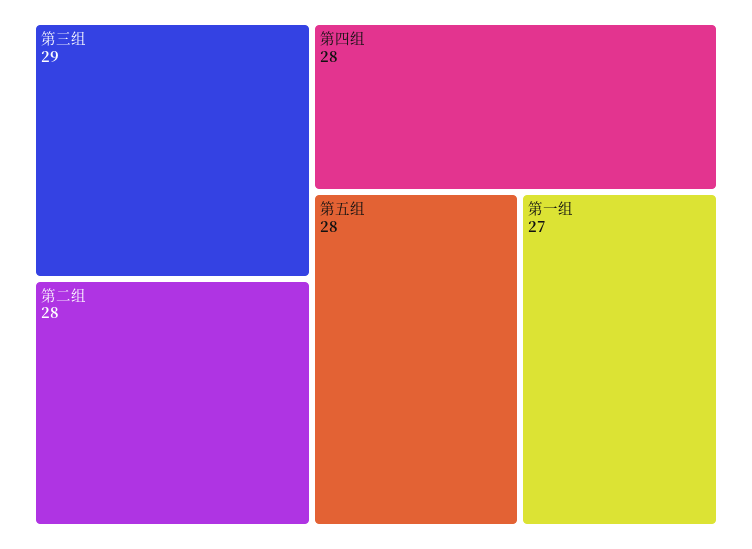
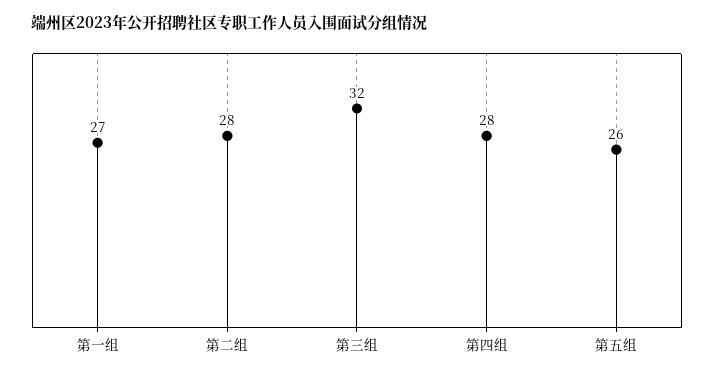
  {
-   "第三组": 29,
+   "第三组": 32,
    "第二组": 28,
    "第四组": 28,
-   "第五组": 28,
+   "第五组": 26,
    "第一组": 27
  }

